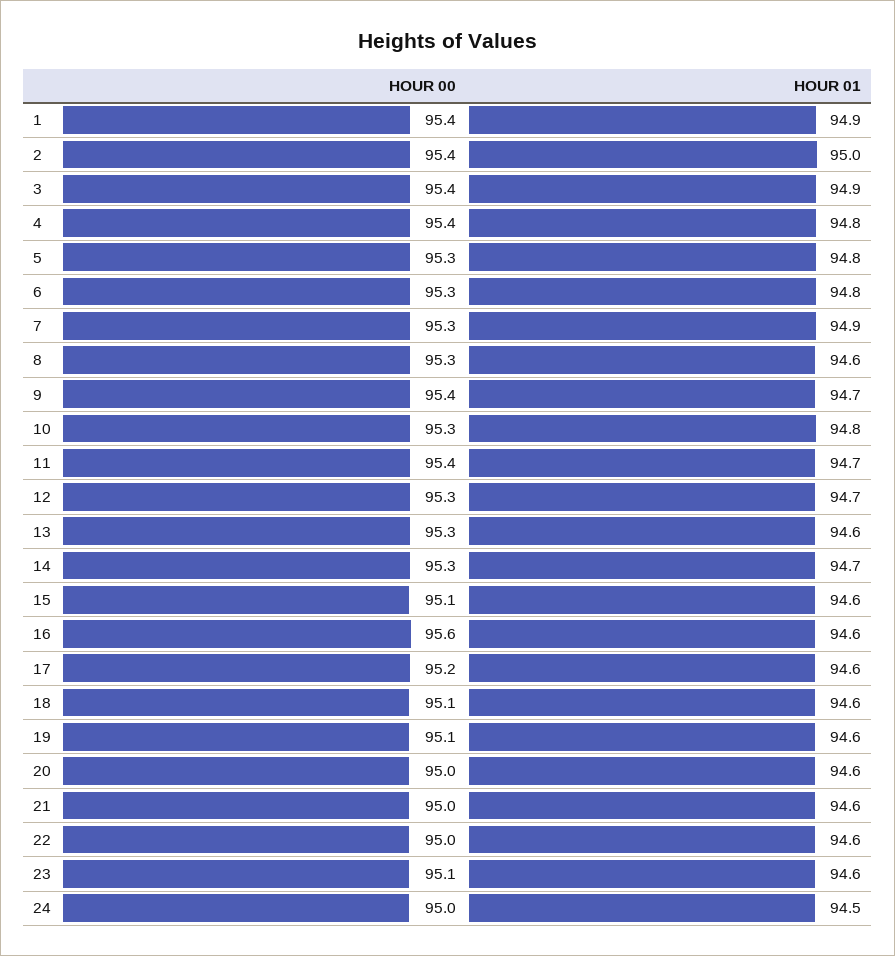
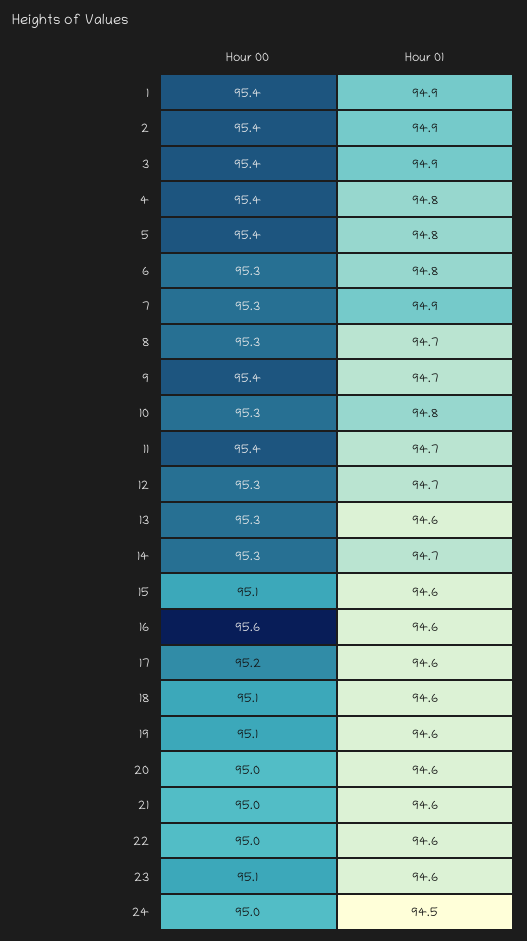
  {
    "HOUR 00": {
      "1": 95.4,
      "2": 95.4,
      "3": 95.4,
      "4": 95.4,
-     "5": 95.3,
+     "5": 95.4,
      "6": 95.3,
      "7": 95.3,
      "8": 95.3,
      "9": 95.4,
      "10": 95.3,
      "11": 95.4,
      "12": 95.3,
      "13": 95.3,
      "14": 95.3,
      "15": 95.1,
      "16": 95.6,
      "17": 95.2,
      "18": 95.1,
      "19": 95.1,
      "20": 95,
      "21": 95,
      "22": 95,
      "23": 95.1,
      "24": 95
    },
    "HOUR 01": {
      "1": 94.9,
-     "2": 95,
+     "2": 94.9,
      "3": 94.9,
      "4": 94.8,
      "5": 94.8,
      "6": 94.8,
      "7": 94.9,
-     "8": 94.6,
+     "8": 94.7,
      "9": 94.7,
      "10": 94.8,
      "11": 94.7,
      "12": 94.7,
      "13": 94.6,
      "14": 94.7,
      "15": 94.6,
      "16": 94.6,
      "17": 94.6,
      "18": 94.6,
      "19": 94.6,
      "20": 94.6,
      "21": 94.6,
      "22": 94.6,
      "23": 94.6,
      "24": 94.5
    }
  }

